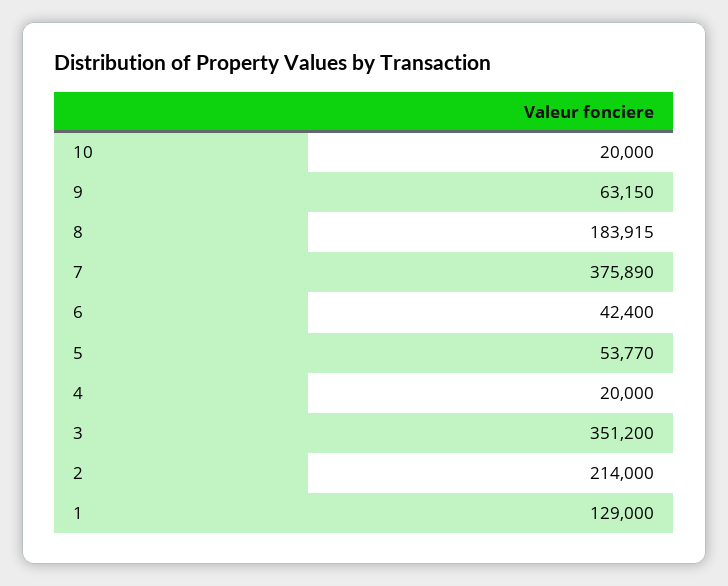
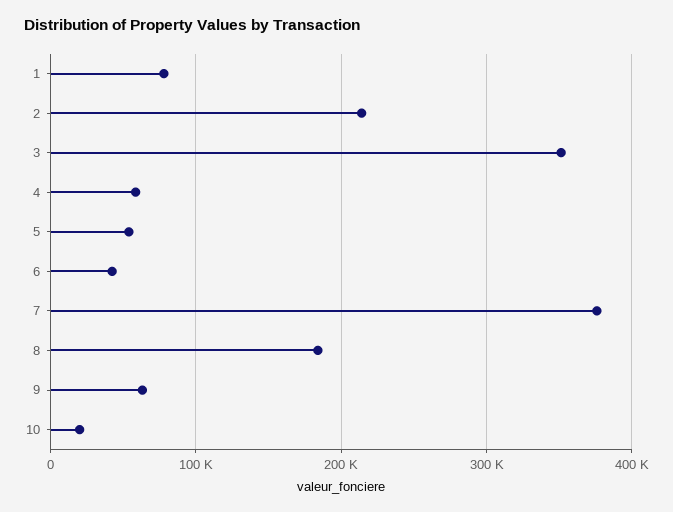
  {
    "10": 20000,
    "9": 63150,
    "8": 183915,
    "7": 375890,
    "6": 42400,
    "5": 53770,
-   "4": 20000,
+   "4": 60000,
    "3": 351200,
    "2": 214000,
-   "1": 129000
+   "1": 80000
  }

